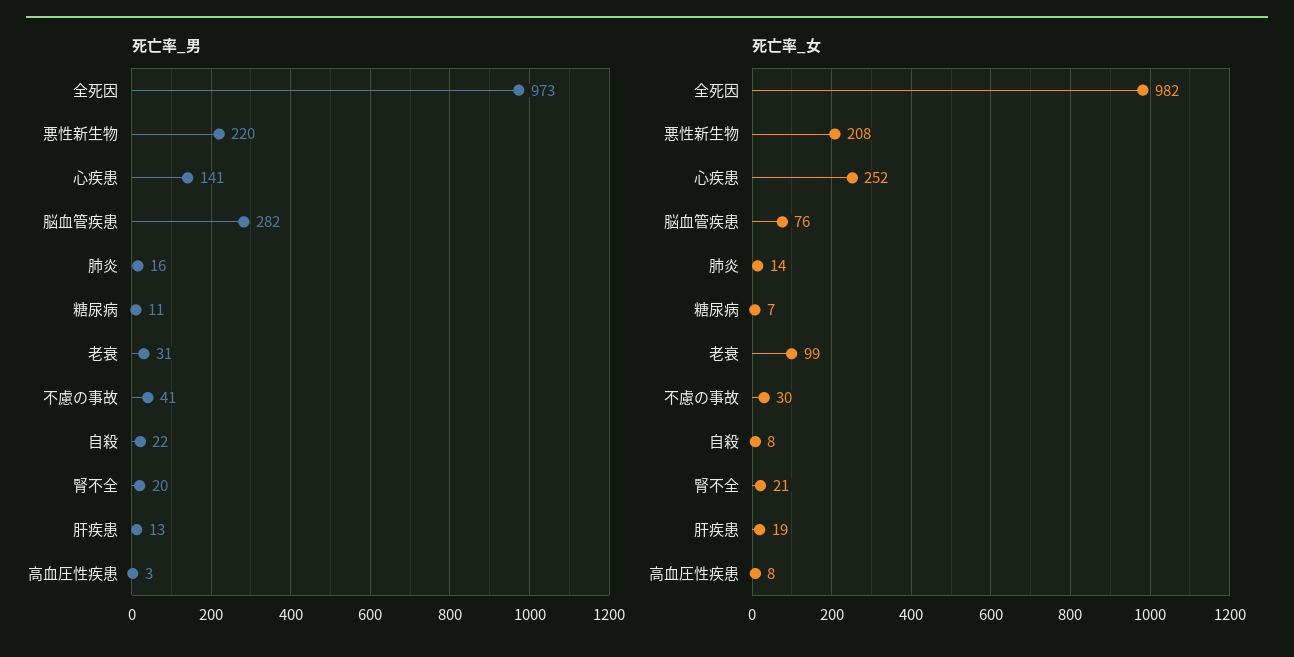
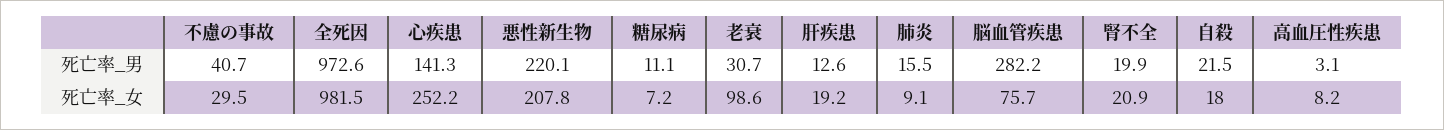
  {
    "死亡率_男": {
      "全死因": 972.6,
      "悪性新生物": 220.1,
      "心疾患": 141.3,
      "脳血管疾患": 282.2,
      "肺炎": 15.5,
      "糖尿病": 11.1,
      "老衰": 30.7,
      "不慮の事故": 40.7,
      "自殺": 21.5,
      "腎不全": 19.9,
      "肝疾患": 12.6,
      "高血圧性疾患": 3.1
    },
    "死亡率_女": {
      "全死因": 981.5,
      "悪性新生物": 207.8,
      "心疾患": 252.2,
      "脳血管疾患": 75.7,
-     "肺炎": 14,
+     "肺炎": 9.1,
      "糖尿病": 7.2,
      "老衰": 98.6,
      "不慮の事故": 29.5,
-     "自殺": 8,
+     "自殺": 18,
      "腎不全": 20.9,
      "肝疾患": 19.2,
      "高血圧性疾患": 8.2
    }
  }

